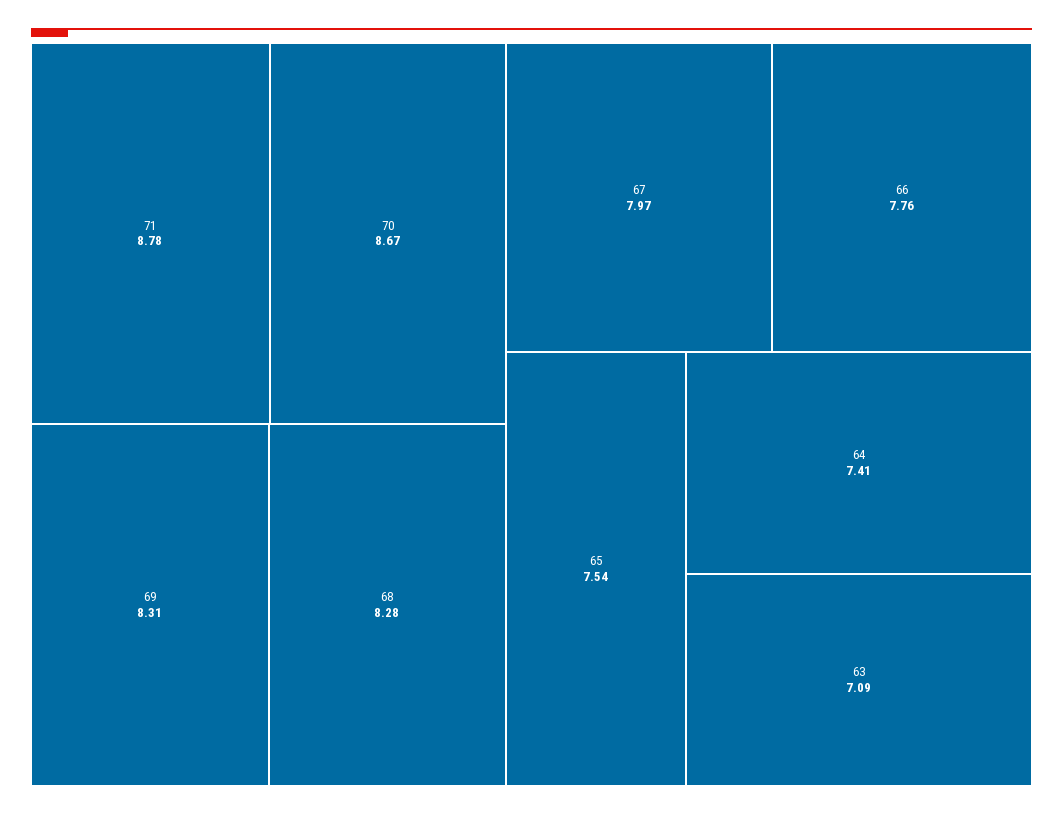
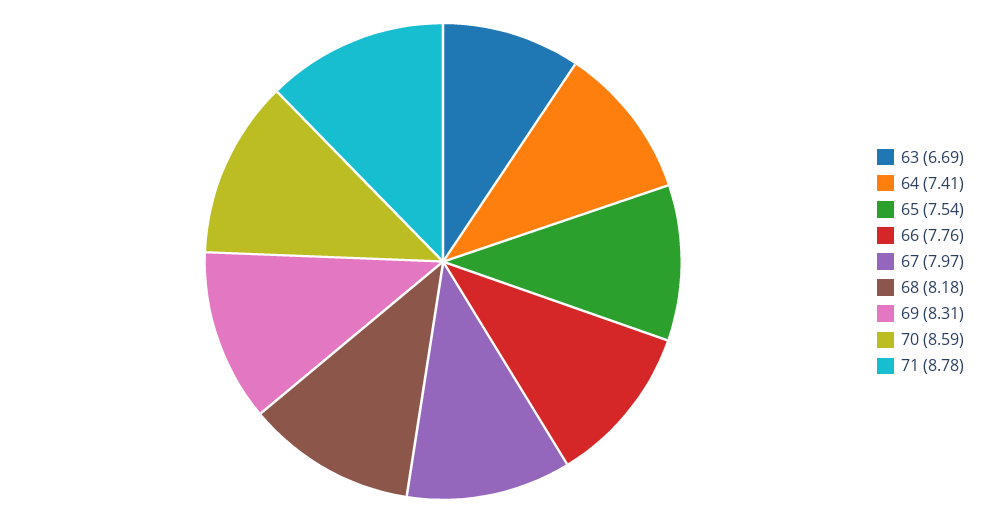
  {
    "71": 8.78,
-   "70": 8.67,
+   "70": 8.59,
    "69": 8.31,
-   "68": 8.28,
+   "68": 8.18,
    "67": 7.97,
    "66": 7.76,
    "65": 7.54,
    "64": 7.41,
-   "63": 7.09
+   "63": 6.69
  }

